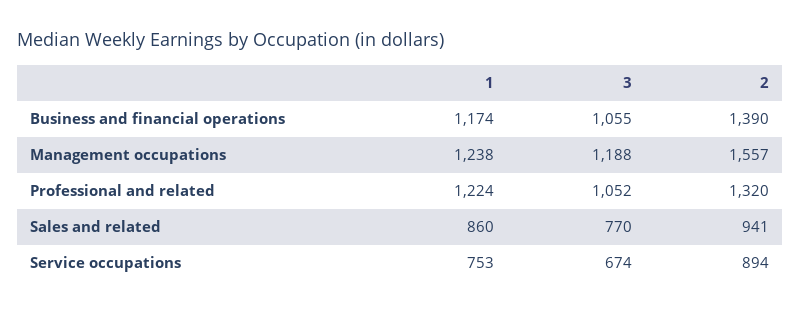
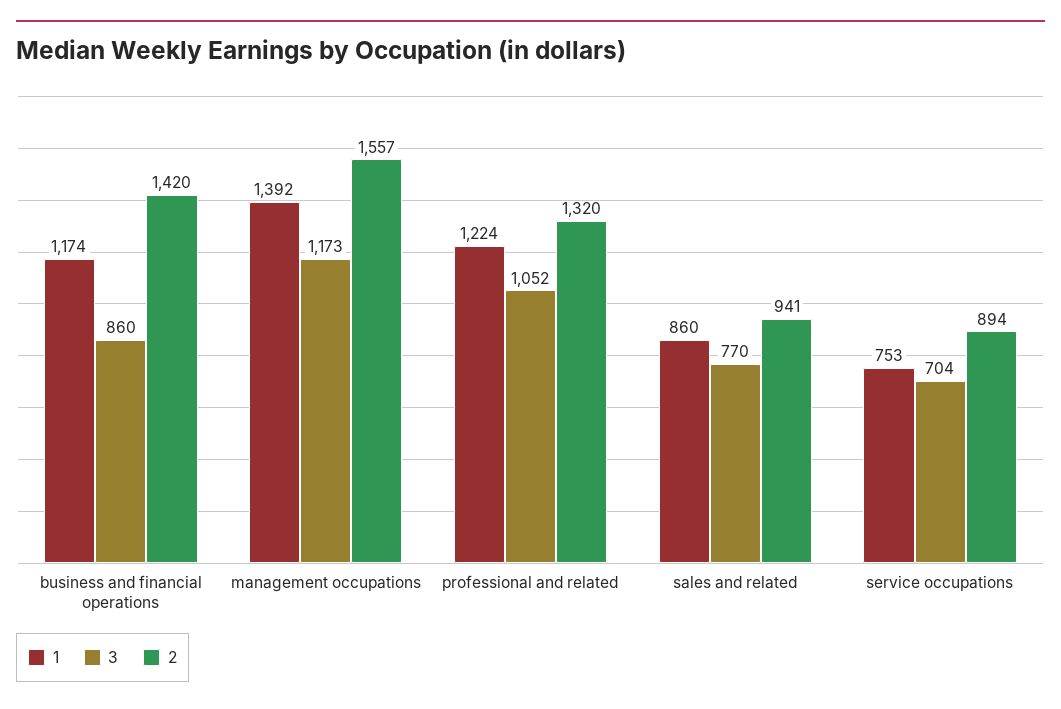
  {
    "1": {
      "Business and financial operations": 1174,
-     "Management occupations": 1238,
+     "Management occupations": 1392,
      "Professional and related": 1224,
      "Sales and related": 860,
      "Service occupations": 753
    },
    "3": {
-     "Business and financial operations": 1055,
+     "Business and financial operations": 860,
-     "Management occupations": 1188,
+     "Management occupations": 1173,
      "Professional and related": 1052,
      "Sales and related": 770,
-     "Service occupations": 674
+     "Service occupations": 704
    },
    "2": {
-     "Business and financial operations": 1390,
+     "Business and financial operations": 1420,
      "Management occupations": 1557,
      "Professional and related": 1320,
      "Sales and related": 941,
      "Service occupations": 894
    }
  }

